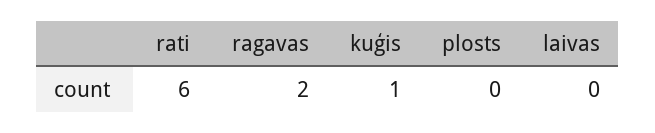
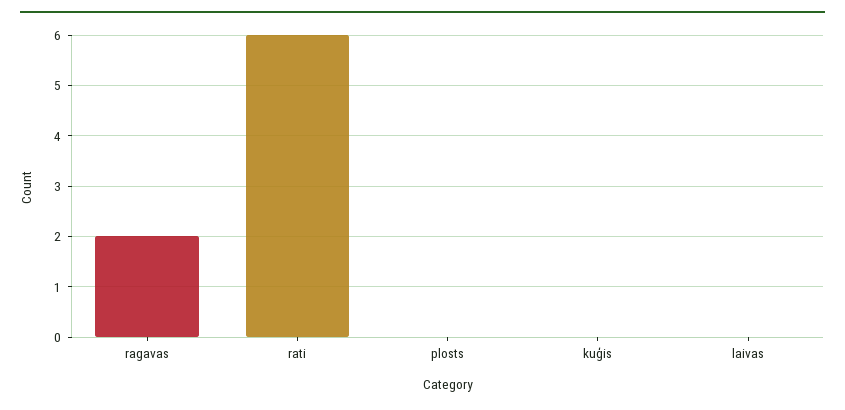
  {
    "rati": 6,
    "ragavas": 2,
-   "kuģis": 1,
+   "kuģis": 0,
    "plosts": 0,
    "laivas": 0
  }

